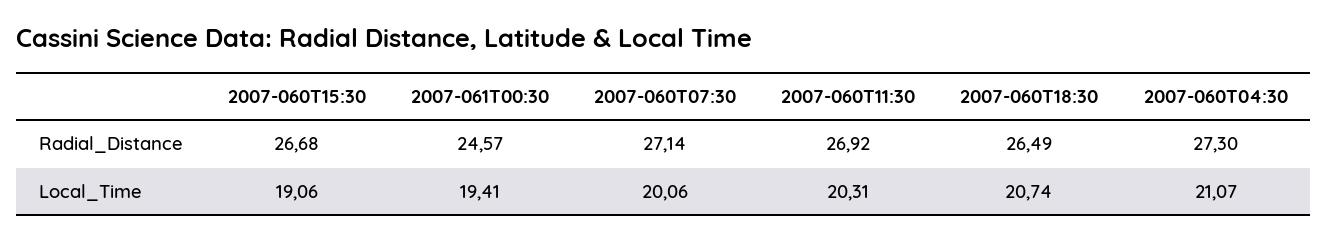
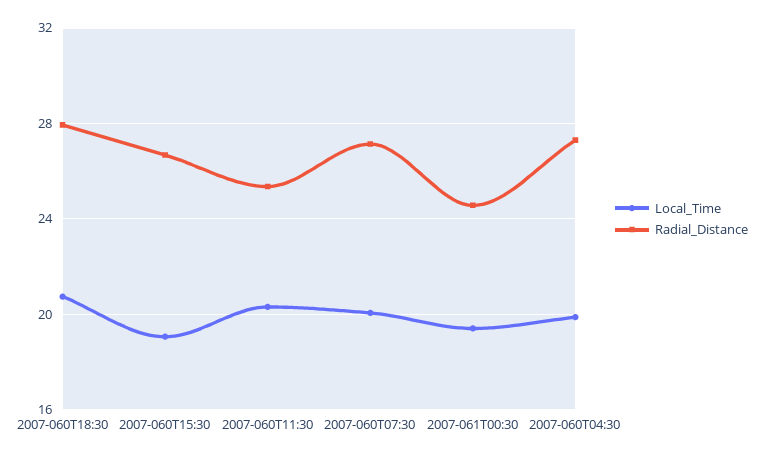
  {
    "Radial_Distance": {
      "2007-060T15:30": 26.68,
      "2007-061T00:30": 24.57,
      "2007-060T07:30": 27.14,
-     "2007-060T11:30": 26.92,
+     "2007-060T11:30": 25.5,
-     "2007-060T18:30": 26.49,
+     "2007-060T18:30": 28,
      "2007-060T04:30": 27.3
    },
    "Local_Time": {
      "2007-060T15:30": 19.06,
      "2007-061T00:30": 19.41,
      "2007-060T07:30": 20.06,
      "2007-060T11:30": 20.31,
      "2007-060T18:30": 20.74,
-     "2007-060T04:30": 21.07
+     "2007-060T04:30": 20
    }
  }

